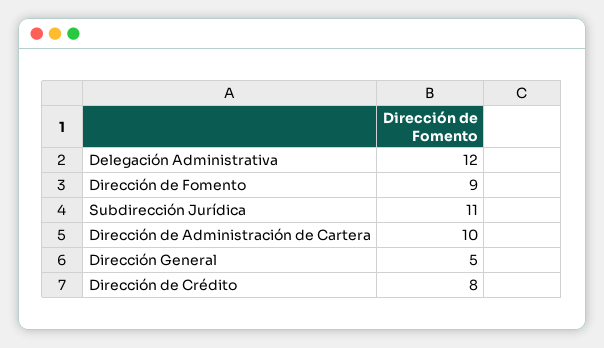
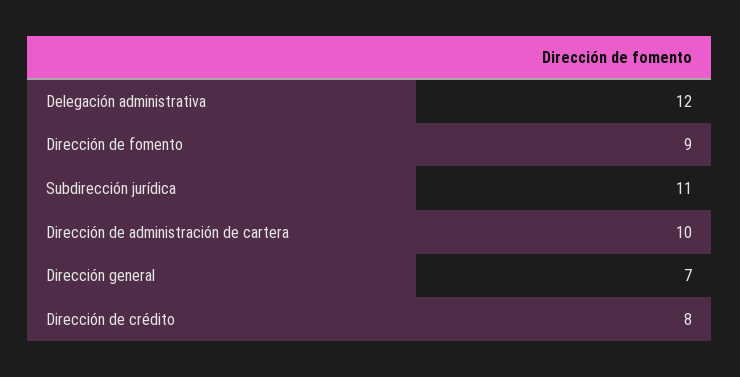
  {
    "Delegación Administrativa": 12,
    "Dirección de Fomento": 9,
    "Subdirección Jurídica": 11,
    "Dirección de Administración de Cartera": 10,
-   "Dirección General": 5,
+   "Dirección General": 7,
    "Dirección de Crédito": 8
  }

